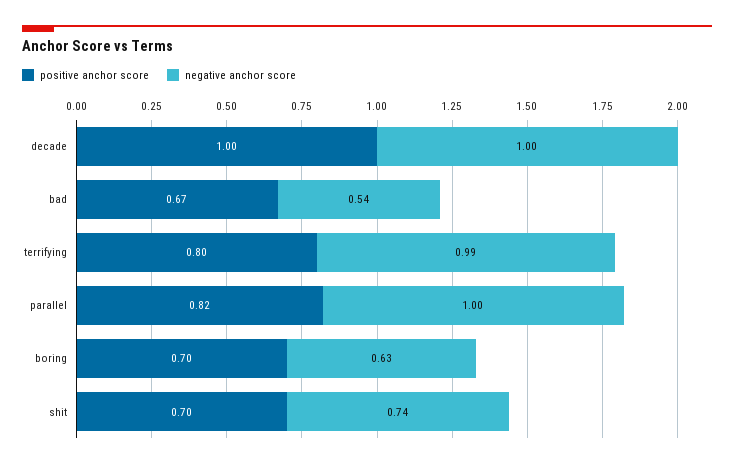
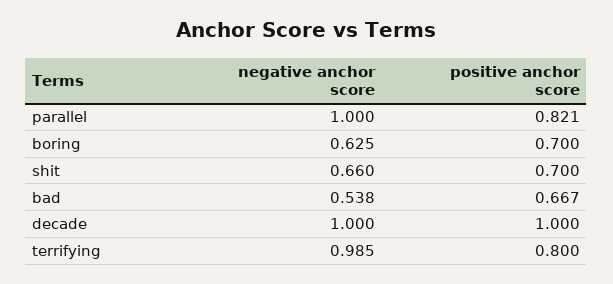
  {
    "positive anchor score": {
      "decade": 1,
      "bad": 0.667,
      "terrifying": 0.8,
      "parallel": 0.821,
      "boring": 0.7,
      "shit": 0.7
    },
    "negative anchor score": {
      "decade": 1,
      "bad": 0.538,
      "terrifying": 0.985,
      "parallel": 1,
      "boring": 0.625,
-     "shit": 0.74
+     "shit": 0.66
    }
  }

